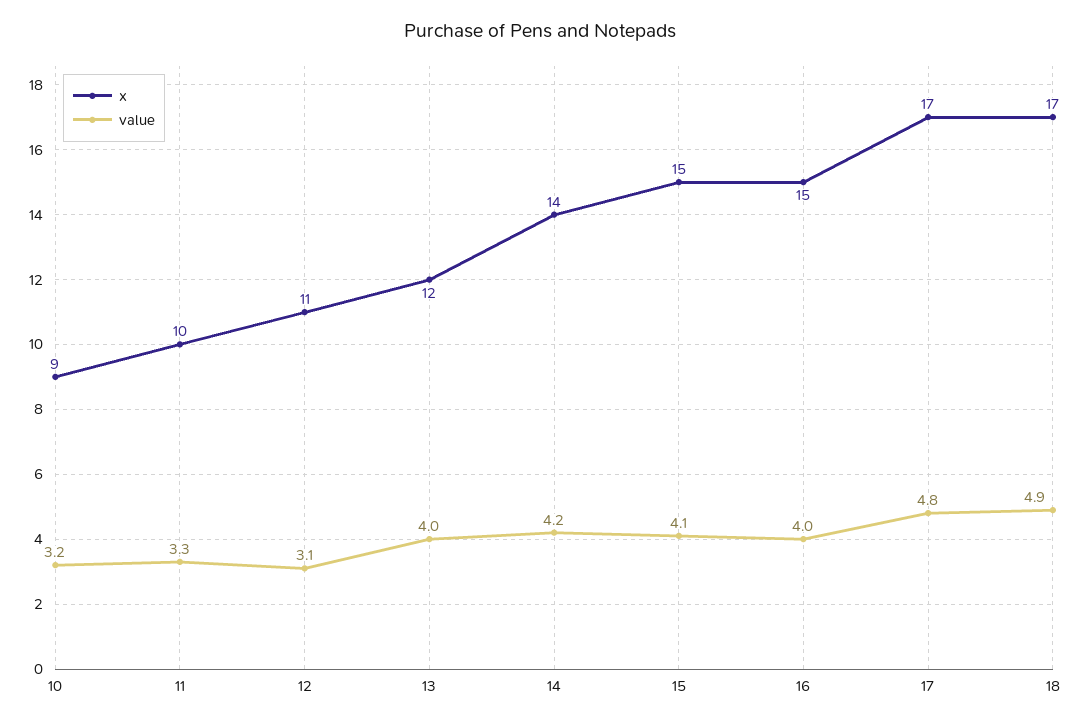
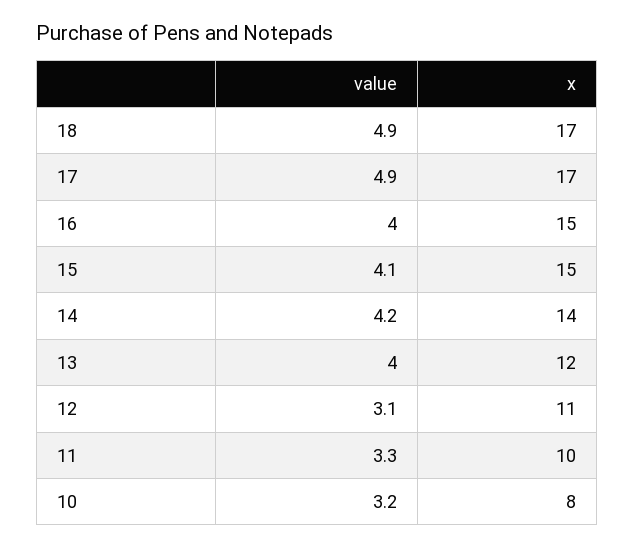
  {
    "x": {
-     "10": 9,
+     "10": 8,
      "11": 10,
      "12": 11,
      "13": 12,
      "14": 14,
      "15": 15,
      "16": 15,
      "17": 17,
      "18": 17
    },
    "value": {
      "10": 3.2,
      "11": 3.3,
      "12": 3.1,
      "13": 4,
      "14": 4.2,
      "15": 4.1,
      "16": 4,
-     "17": 4.8,
+     "17": 4.9,
      "18": 4.9
    }
  }

